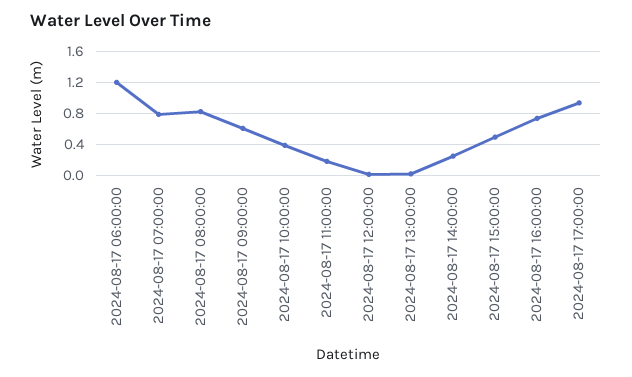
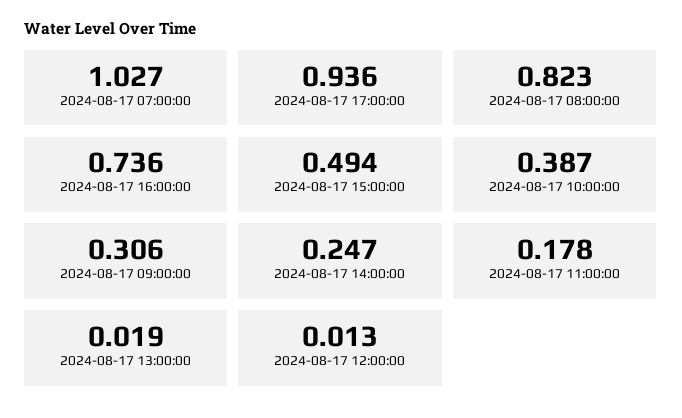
  {
-   "2024-08-17 06:00:00": 1.2,
-   "2024-08-17 07:00:00": 0.8,
+   "2024-08-17 07:00:00": 1.027,
    "2024-08-17 08:00:00": 0.823,
-   "2024-08-17 09:00:00": 0.6,
+   "2024-08-17 09:00:00": 0.306,
    "2024-08-17 10:00:00": 0.387,
    "2024-08-17 11:00:00": 0.178,
    "2024-08-17 12:00:00": 0.013,
    "2024-08-17 13:00:00": 0.019,
    "2024-08-17 14:00:00": 0.247,
    "2024-08-17 15:00:00": 0.494,
    "2024-08-17 16:00:00": 0.736,
    "2024-08-17 17:00:00": 0.936
  }

